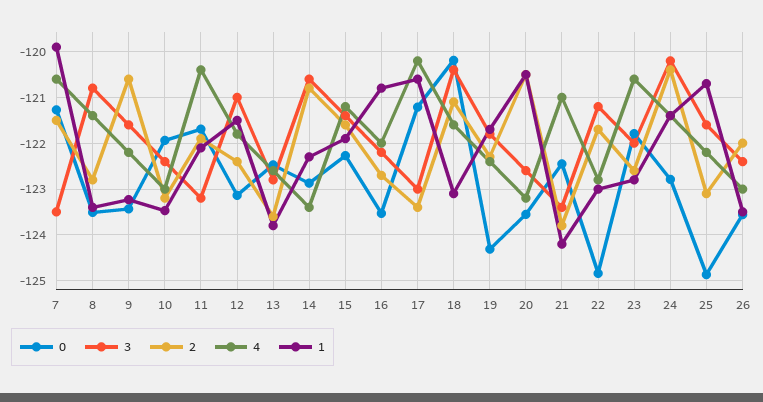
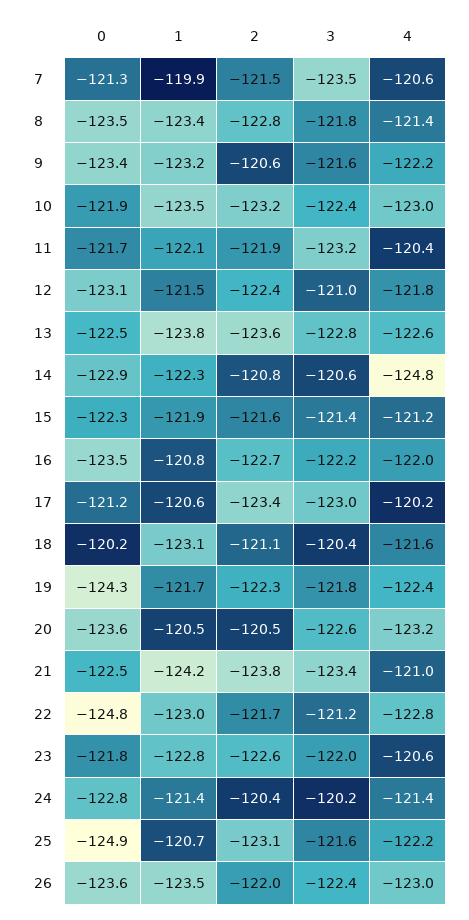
  {
    "0": {
      "7": -121.3,
      "8": -123.5,
      "9": -123.4,
      "10": -121.9,
      "11": -121.7,
      "12": -123.1,
      "13": -122.5,
      "14": -122.9,
      "15": -122.3,
      "16": -123.5,
      "17": -121.2,
      "18": -120.2,
      "19": -124.3,
      "20": -123.6,
      "21": -122.5,
      "22": -124.8,
      "23": -121.8,
      "24": -122.8,
      "25": -124.9,
      "26": -123.6
    },
    "3": {
      "7": -123.5,
-     "8": -120.8,
+     "8": -121.8,
      "9": -121.6,
      "10": -122.4,
      "11": -123.2,
      "12": -121,
      "13": -122.8,
      "14": -120.6,
      "15": -121.4,
      "16": -122.2,
      "17": -123,
      "18": -120.4,
      "19": -121.8,
      "20": -122.6,
      "21": -123.4,
      "22": -121.2,
      "23": -122,
      "24": -120.2,
      "25": -121.6,
      "26": -122.4
    },
    "2": {
      "7": -121.5,
      "8": -122.8,
      "9": -120.6,
      "10": -123.2,
      "11": -121.9,
      "12": -122.4,
      "13": -123.6,
      "14": -120.8,
      "15": -121.6,
      "16": -122.7,
      "17": -123.4,
      "18": -121.1,
      "19": -122.3,
      "20": -120.5,
      "21": -123.8,
      "22": -121.7,
      "23": -122.6,
      "24": -120.4,
      "25": -123.1,
      "26": -122
    },
    "4": {
      "7": -120.6,
      "8": -121.4,
      "9": -122.2,
      "10": -123,
      "11": -120.4,
      "12": -121.8,
      "13": -122.6,
-     "14": -123.4,
+     "14": -124.8,
      "15": -121.2,
      "16": -122,
      "17": -120.2,
      "18": -121.6,
      "19": -122.4,
      "20": -123.2,
      "21": -121,
      "22": -122.8,
      "23": -120.6,
      "24": -121.4,
      "25": -122.2,
      "26": -123
    },
    "1": {
      "7": -119.9,
      "8": -123.4,
      "9": -123.2,
      "10": -123.5,
      "11": -122.1,
      "12": -121.5,
      "13": -123.8,
      "14": -122.3,
      "15": -121.9,
      "16": -120.8,
      "17": -120.6,
      "18": -123.1,
      "19": -121.7,
      "20": -120.5,
      "21": -124.2,
      "22": -123,
      "23": -122.8,
      "24": -121.4,
      "25": -120.7,
      "26": -123.5
    }
  }

